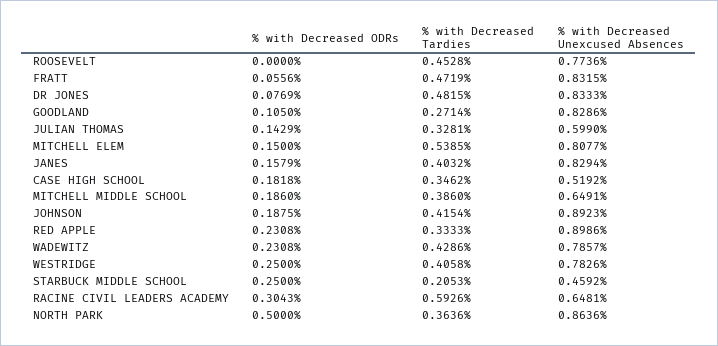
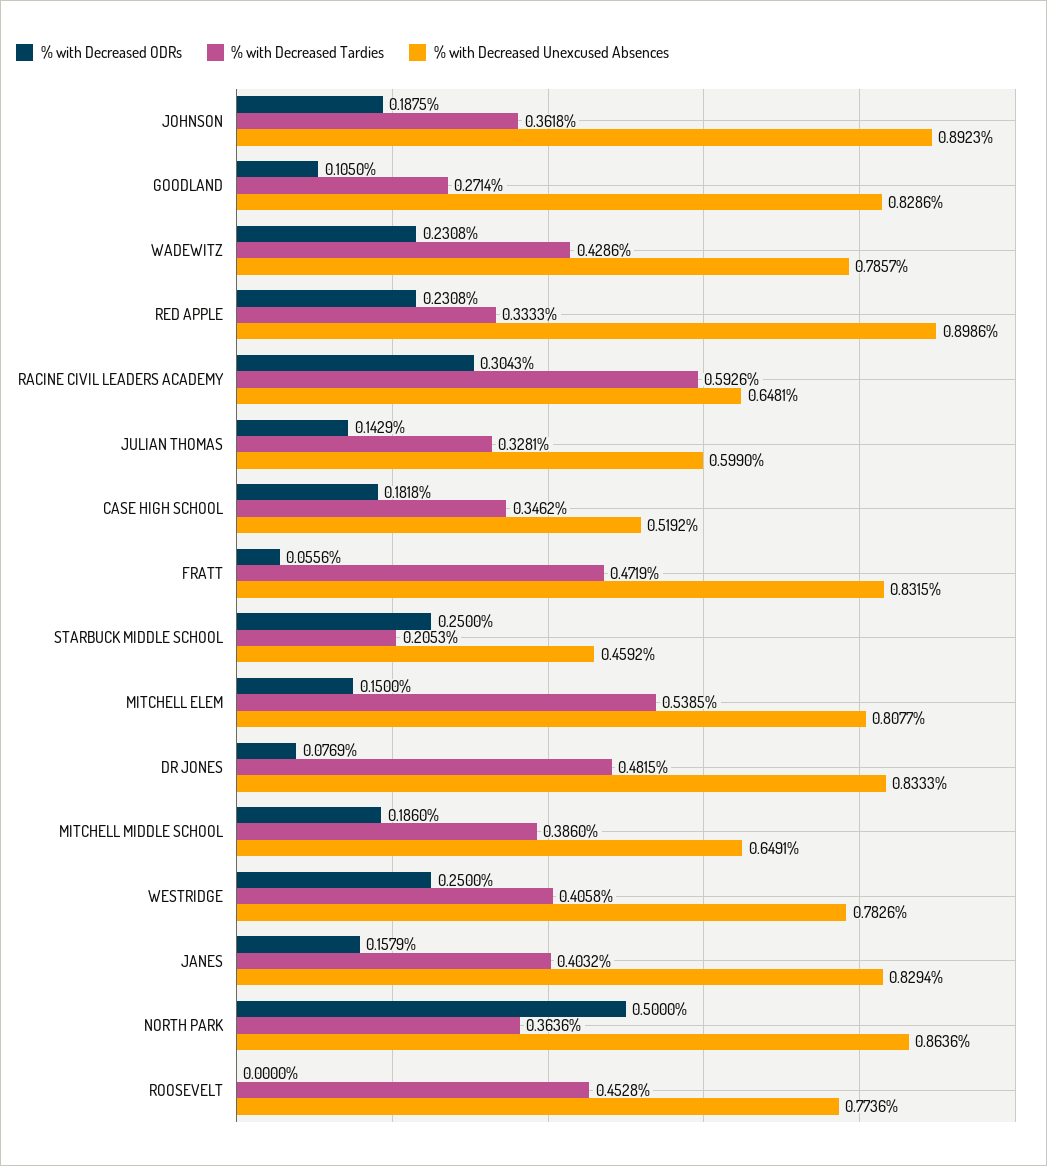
  {
    "% with Decreased ODRs": {
      "ROOSEVELT": 0,
      "FRATT": 0.0556,
      "DR JONES": 0.0769,
      "GOODLAND": 0.105,
      "JULIAN THOMAS": 0.1429,
      "MITCHELL ELEM": 0.15,
      "JANES": 0.1579,
      "CASE HIGH SCHOOL": 0.1818,
      "MITCHELL MIDDLE SCHOOL": 0.186,
      "JOHNSON": 0.1875,
      "RED APPLE": 0.2308,
      "WADEWITZ": 0.2308,
      "WESTRIDGE": 0.25,
      "STARBUCK MIDDLE SCHOOL": 0.25,
      "RACINE CIVIL LEADERS ACADEMY": 0.3043,
      "NORTH PARK": 0.5
    },
    "% with Decreased Tardies": {
      "ROOSEVELT": 0.4528,
      "FRATT": 0.4719,
      "DR JONES": 0.4815,
      "GOODLAND": 0.2714,
      "JULIAN THOMAS": 0.3281,
      "MITCHELL ELEM": 0.5385,
      "JANES": 0.4032,
      "CASE HIGH SCHOOL": 0.3462,
      "MITCHELL MIDDLE SCHOOL": 0.386,
-     "JOHNSON": 0.4154,
+     "JOHNSON": 0.3618,
      "RED APPLE": 0.3333,
      "WADEWITZ": 0.4286,
      "WESTRIDGE": 0.4058,
      "STARBUCK MIDDLE SCHOOL": 0.2053,
      "RACINE CIVIL LEADERS ACADEMY": 0.5926,
      "NORTH PARK": 0.3636
    },
    "% with Decreased Unexcused Absences": {
      "ROOSEVELT": 0.7736,
      "FRATT": 0.8315,
      "DR JONES": 0.8333,
      "GOODLAND": 0.8286,
      "JULIAN THOMAS": 0.599,
      "MITCHELL ELEM": 0.8077,
      "JANES": 0.8294,
      "CASE HIGH SCHOOL": 0.5192,
      "MITCHELL MIDDLE SCHOOL": 0.6491,
      "JOHNSON": 0.8923,
      "RED APPLE": 0.8986,
      "WADEWITZ": 0.7857,
      "WESTRIDGE": 0.7826,
      "STARBUCK MIDDLE SCHOOL": 0.4592,
      "RACINE CIVIL LEADERS ACADEMY": 0.6481,
      "NORTH PARK": 0.8636
    }
  }

